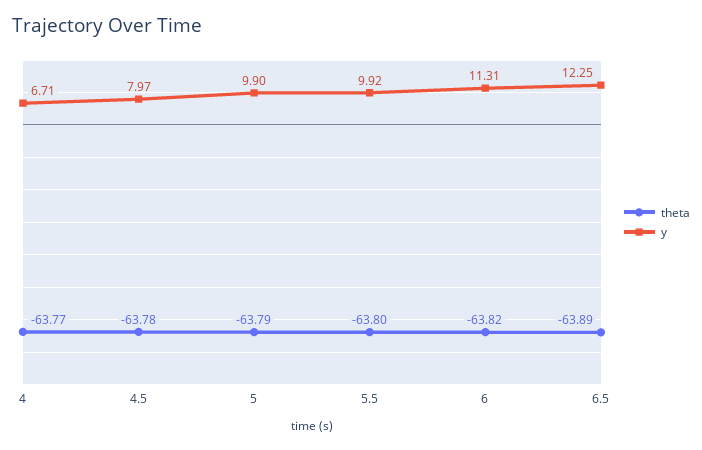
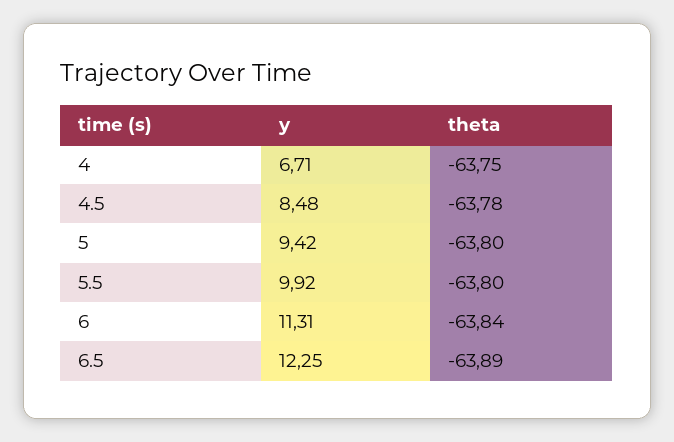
  {
    "theta": {
-     "4": -63.77,
+     "4": -63.75,
      "4.5": -63.78,
-     "5": -63.79,
+     "5": -63.8,
      "5.5": -63.8,
-     "6": -63.82,
+     "6": -63.84,
      "6.5": -63.89
    },
    "y": {
      "4": 6.71,
-     "4.5": 7.97,
+     "4.5": 8.48,
-     "5": 9.9,
+     "5": 9.42,
      "5.5": 9.92,
      "6": 11.31,
      "6.5": 12.25
    }
  }

